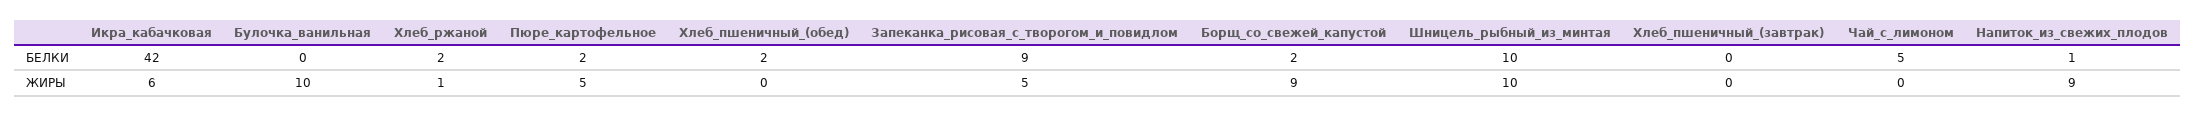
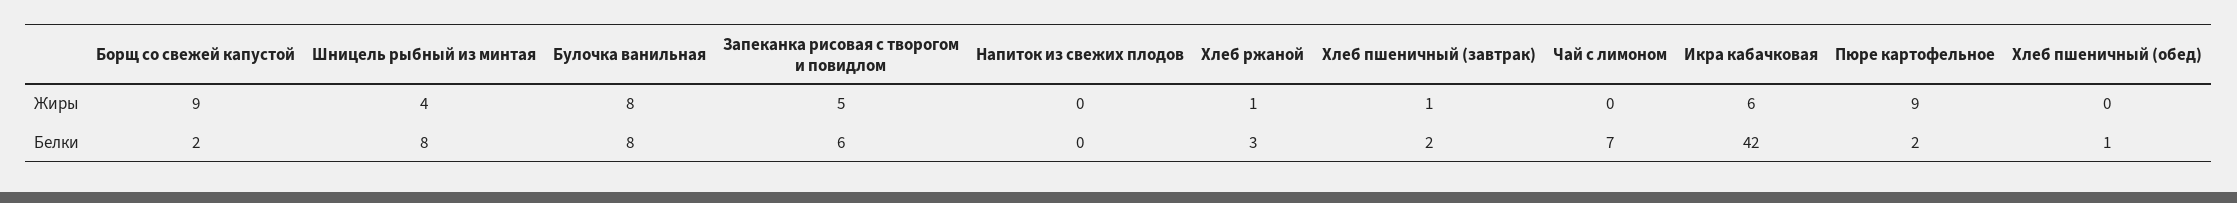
  {
    "Икра_кабачковая": {
      "БЕЛКИ": 42,
      "ЖИРЫ": 6
    },
    "Булочка_ванильная": {
-     "БЕЛКИ": 0,
+     "БЕЛКИ": 8,
-     "ЖИРЫ": 10
+     "ЖИРЫ": 8
    },
    "Хлеб_ржаной": {
-     "БЕЛКИ": 2,
+     "БЕЛКИ": 3,
      "ЖИРЫ": 1
    },
    "Пюре_картофельное": {
      "БЕЛКИ": 2,
-     "ЖИРЫ": 5
+     "ЖИРЫ": 9
    },
    "Хлеб_пшеничный_(обед)": {
-     "БЕЛКИ": 2,
+     "БЕЛКИ": 1,
      "ЖИРЫ": 0
    },
    "Запеканка_рисовая_с_творогом_и_повидлом": {
-     "БЕЛКИ": 9,
+     "БЕЛКИ": 6,
      "ЖИРЫ": 5
    },
    "Борщ_со_свежей_капустой": {
      "БЕЛКИ": 2,
      "ЖИРЫ": 9
    },
    "Шницель_рыбный_из_минтая": {
-     "БЕЛКИ": 10,
+     "БЕЛКИ": 8,
-     "ЖИРЫ": 10
+     "ЖИРЫ": 4
    },
    "Хлеб_пшеничный_(завтрак)": {
-     "БЕЛКИ": 0,
+     "БЕЛКИ": 2,
-     "ЖИРЫ": 0
+     "ЖИРЫ": 1
    },
    "Чай_с_лимоном": {
-     "БЕЛКИ": 5,
+     "БЕЛКИ": 7,
      "ЖИРЫ": 0
    },
    "Напиток_из_свежих_плодов": {
-     "БЕЛКИ": 1,
+     "БЕЛКИ": 0,
-     "ЖИРЫ": 9
+     "ЖИРЫ": 0
    }
  }

